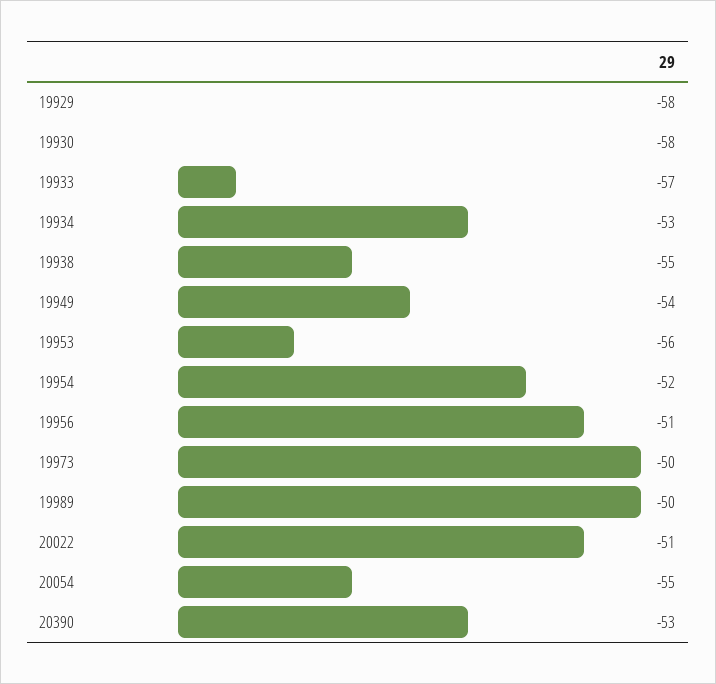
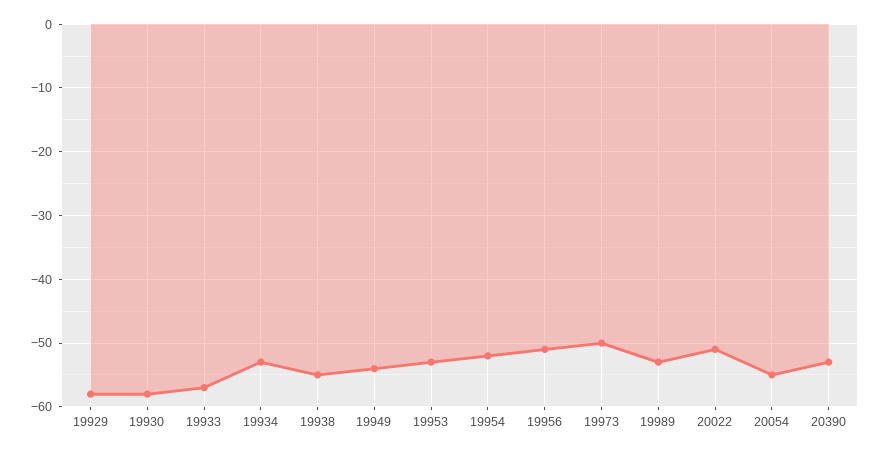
  {
    "19929": -58,
    "19930": -58,
    "19933": -57,
    "19934": -53,
    "19938": -55,
    "19949": -54,
-   "19953": -56,
+   "19953": -53,
    "19954": -52,
    "19956": -51,
    "19973": -50,
-   "19989": -50,
+   "19989": -53,
    "20022": -51,
    "20054": -55,
    "20390": -53
  }

